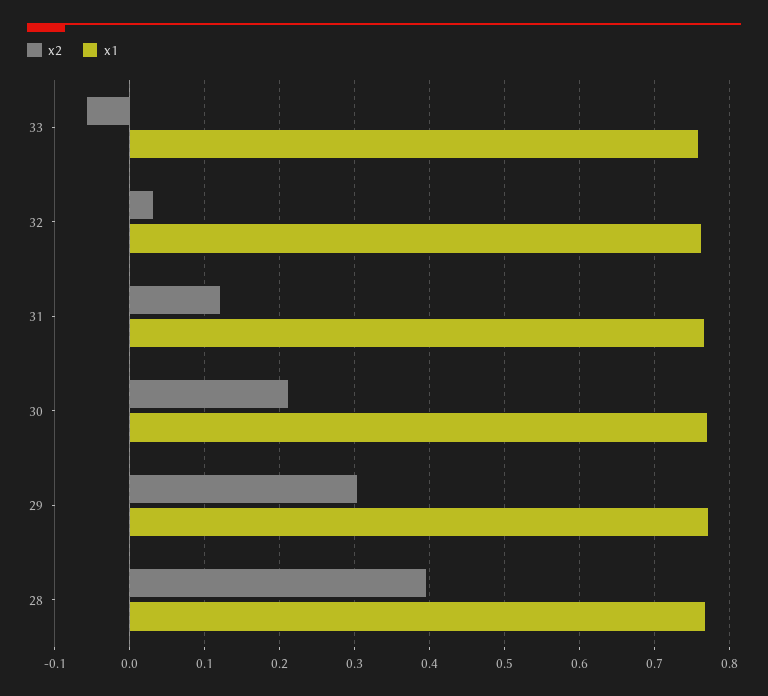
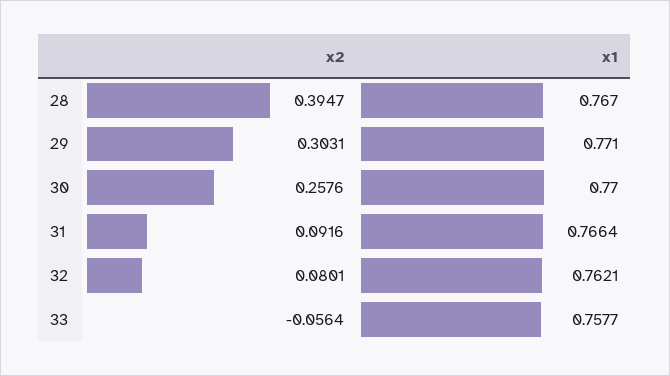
  {
    "x2": {
      "33": -0.0564,
-     "32": 0.03,
+     "32": 0.0801,
-     "31": 0.12,
+     "31": 0.0916,
-     "30": 0.21,
+     "30": 0.2576,
      "29": 0.3031,
      "28": 0.3947
    },
    "x1": {
      "33": 0.7577,
      "32": 0.7621,
      "31": 0.7664,
      "30": 0.77,
      "29": 0.771,
      "28": 0.767
    }
  }

